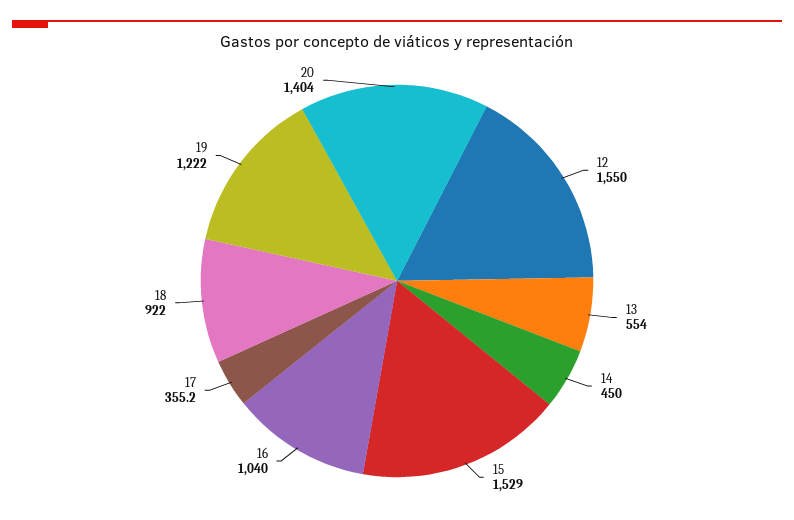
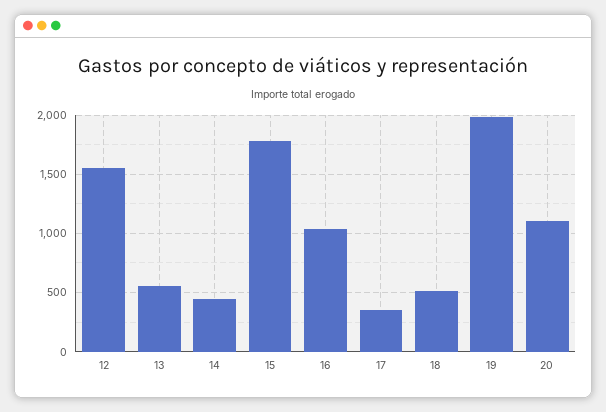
  {
    "12": 1550,
    "13": 554,
    "14": 450,
-   "15": 1529,
+   "15": 1800,
    "16": 1040,
    "17": 355.2,
-   "18": 922,
+   "18": 500,
-   "19": 1222,
+   "19": 2000,
-   "20": 1404
+   "20": 1100
  }

